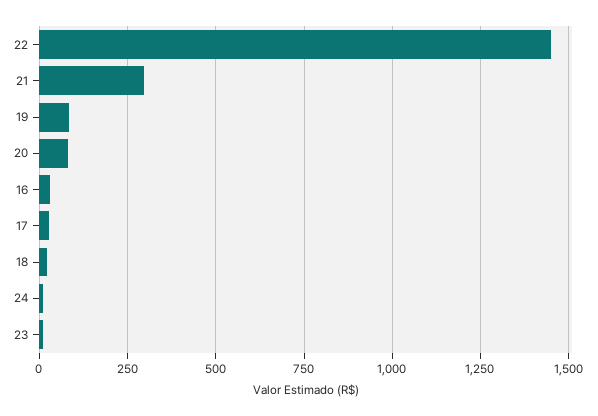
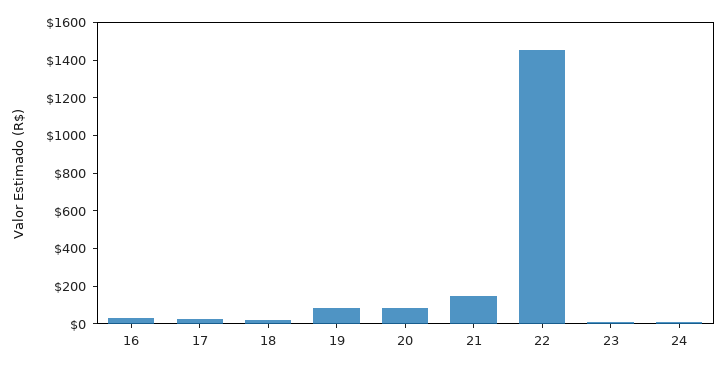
  {
    "22": 1450,
-   "21": 300,
+   "21": 150,
    "19": 75,
    "20": 75,
    "16": 25,
    "17": 25,
    "18": 25,
    "24": 0,
    "23": 0
  }

